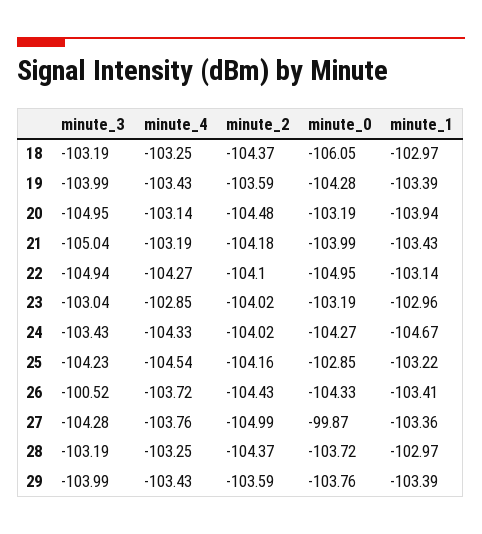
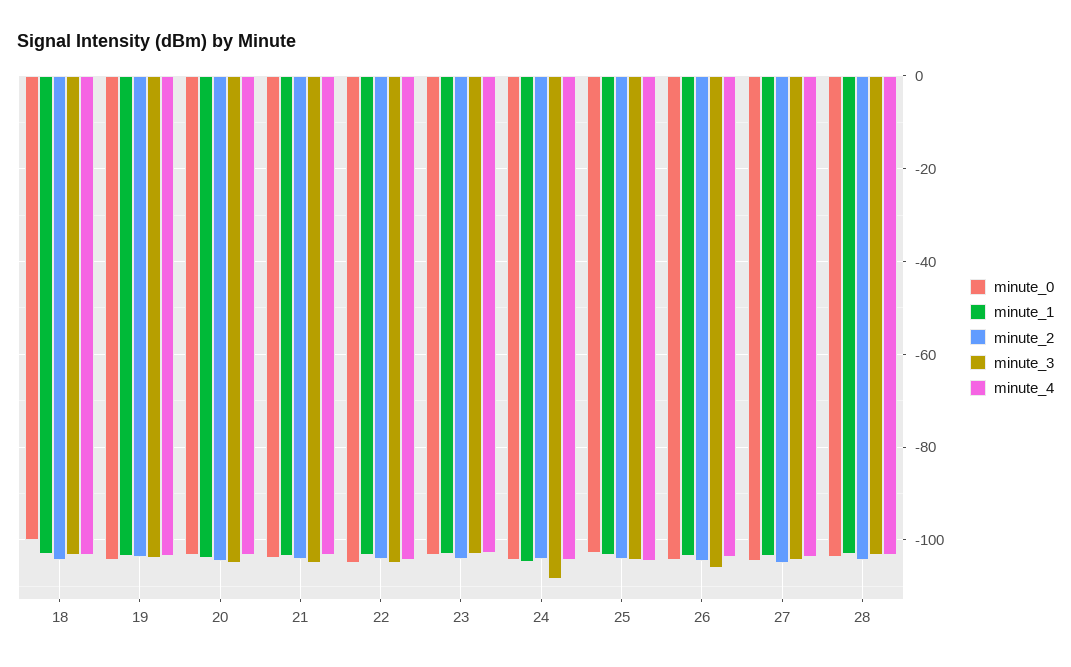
  {
    "minute_3": {
      "18": -103.19,
      "19": -103.99,
      "20": -104.95,
      "21": -105.04,
      "22": -104.94,
      "23": -103.04,
-     "24": -103.43,
+     "24": -108,
      "25": -104.23,
-     "26": -100.52,
+     "26": -106,
      "27": -104.28,
-     "28": -103.19,
+     "28": -103.19
-     "29": -103.99
    },
    "minute_4": {
      "18": -103.25,
      "19": -103.43,
      "20": -103.14,
      "21": -103.19,
      "22": -104.27,
      "23": -102.85,
      "24": -104.33,
      "25": -104.54,
      "26": -103.72,
      "27": -103.76,
-     "28": -103.25,
+     "28": -103.25
-     "29": -103.43
    },
    "minute_2": {
      "18": -104.37,
      "19": -103.59,
      "20": -104.48,
      "21": -104.18,
      "22": -104.1,
      "23": -104.02,
      "24": -104.02,
      "25": -104.16,
      "26": -104.43,
      "27": -104.99,
-     "28": -104.37,
+     "28": -104.37
-     "29": -103.59
    },
    "minute_0": {
-     "18": -106.05,
+     "18": -100,
      "19": -104.28,
      "20": -103.19,
      "21": -103.99,
      "22": -104.95,
      "23": -103.19,
      "24": -104.27,
      "25": -102.85,
      "26": -104.33,
-     "27": -99.87,
+     "27": -104,
-     "28": -103.72,
+     "28": -103.72
-     "29": -103.76
    },
    "minute_1": {
      "18": -102.97,
      "19": -103.39,
      "20": -103.94,
      "21": -103.43,
      "22": -103.14,
      "23": -102.96,
      "24": -104.67,
      "25": -103.22,
      "26": -103.41,
      "27": -103.36,
-     "28": -102.97,
+     "28": -102.97
-     "29": -103.39
    }
  }

